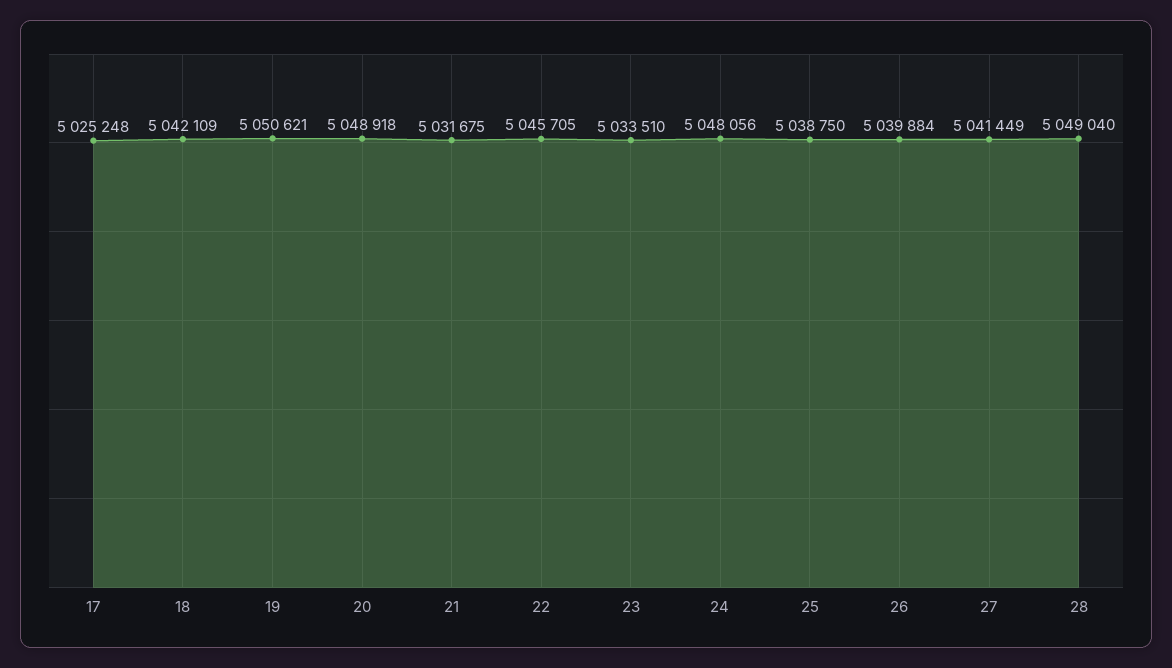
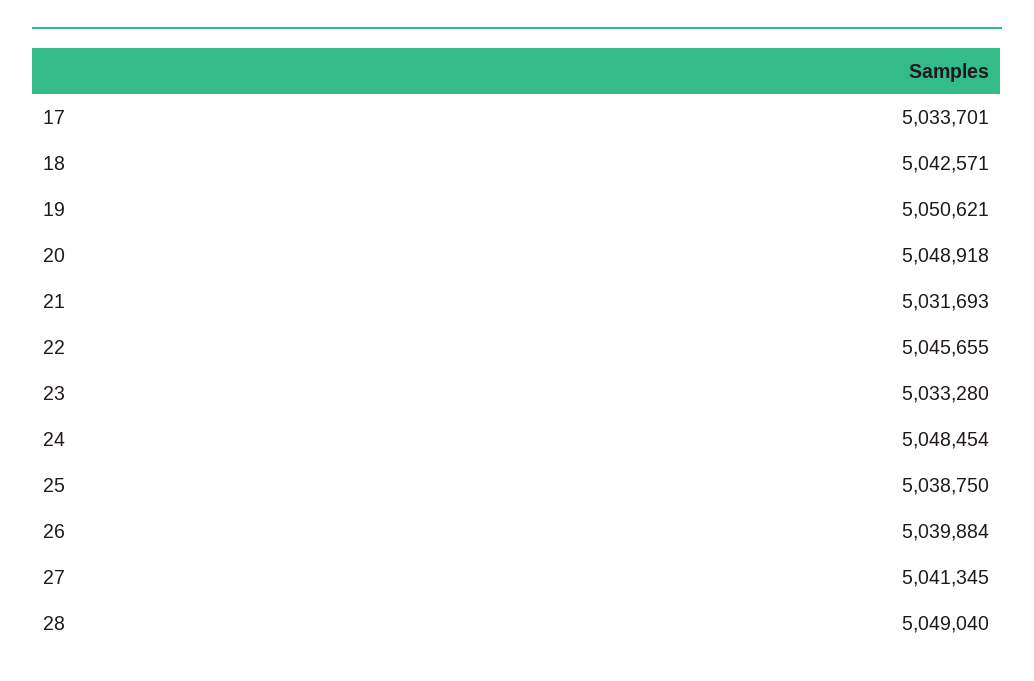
  {
-   "17": 5025248,
+   "17": 5033701,
-   "18": 5042109,
+   "18": 5042571,
    "19": 5050621,
    "20": 5048918,
-   "21": 5031675,
+   "21": 5031693,
-   "22": 5045705,
+   "22": 5045655,
-   "23": 5033510,
+   "23": 5033280,
-   "24": 5048056,
+   "24": 5048454,
    "25": 5038750,
    "26": 5039884,
-   "27": 5041449,
+   "27": 5041345,
    "28": 5049040
  }

